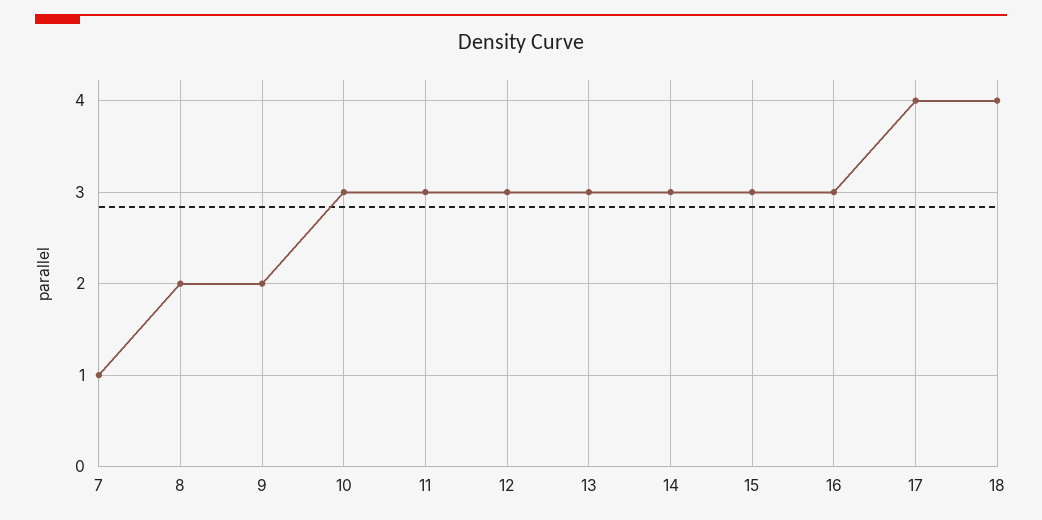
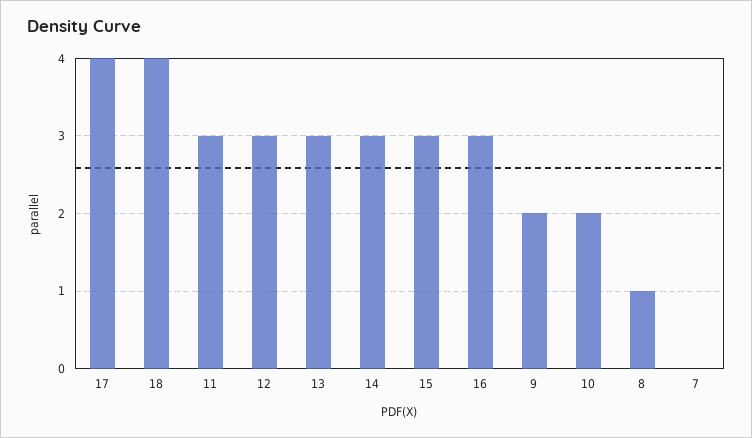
  {
-   "7": 1,
+   "7": 0,
-   "8": 2,
+   "8": 1,
    "9": 2,
-   "10": 3,
+   "10": 2,
    "11": 3,
    "12": 3,
    "13": 3,
    "14": 3,
    "15": 3,
    "16": 3,
    "17": 4,
    "18": 4
  }

